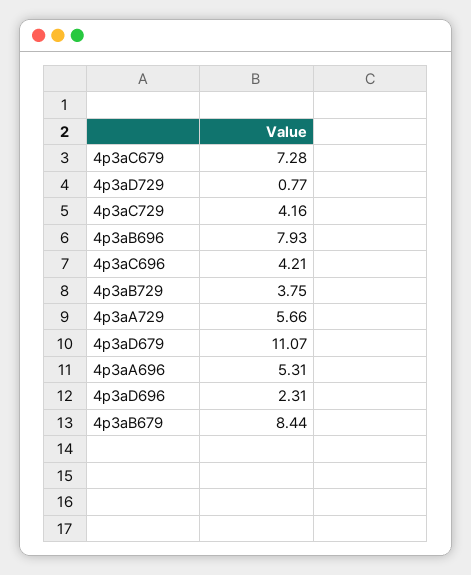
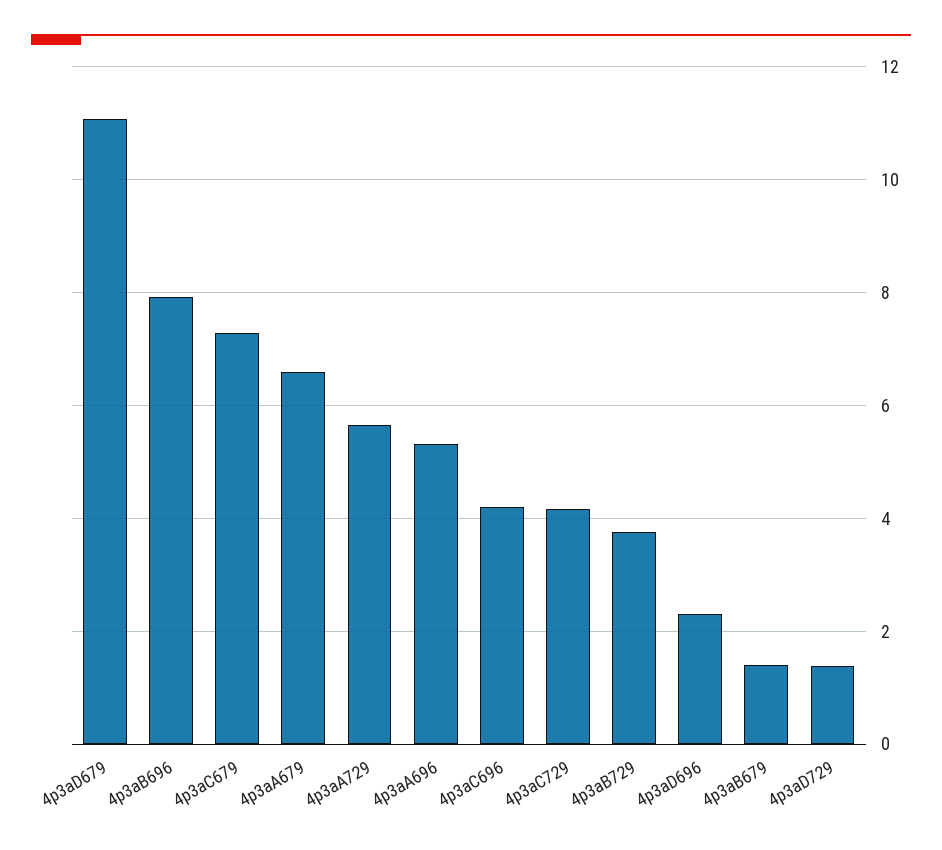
  {
    "4p3aC679": 7.28,
-   "4p3aD729": 0.77,
+   "4p3aD729": 1.4,
    "4p3aC729": 4.16,
    "4p3aB696": 7.93,
    "4p3aC696": 4.21,
    "4p3aB729": 3.75,
    "4p3aA729": 5.66,
    "4p3aD679": 11.07,
    "4p3aA696": 5.31,
    "4p3aD696": 2.31,
-   "4p3aB679": 8.44
+   "4p3aB679": 1.4,
+   "4p3aA679": 6.6
  }

